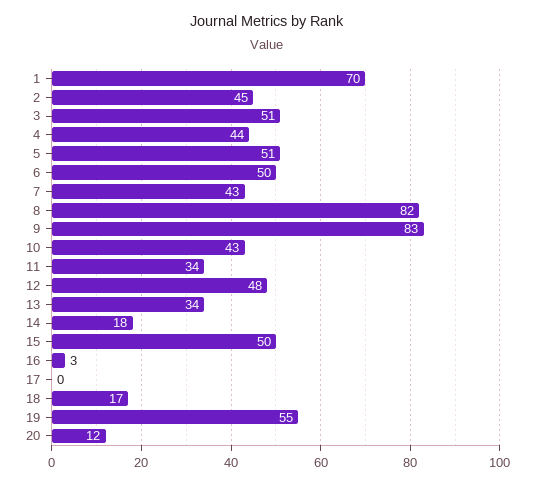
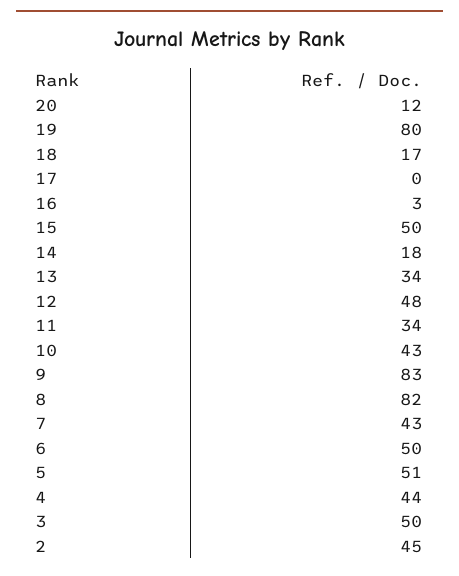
  {
-   "1": 70,
    "2": 45,
-   "3": 51,
+   "3": 50,
    "4": 44,
    "5": 51,
    "6": 50,
    "7": 43,
    "8": 82,
    "9": 83,
    "10": 43,
    "11": 34,
    "12": 48,
    "13": 34,
    "14": 18,
    "15": 50,
    "16": 3,
    "17": 0,
    "18": 17,
-   "19": 55,
+   "19": 80,
    "20": 12
  }

